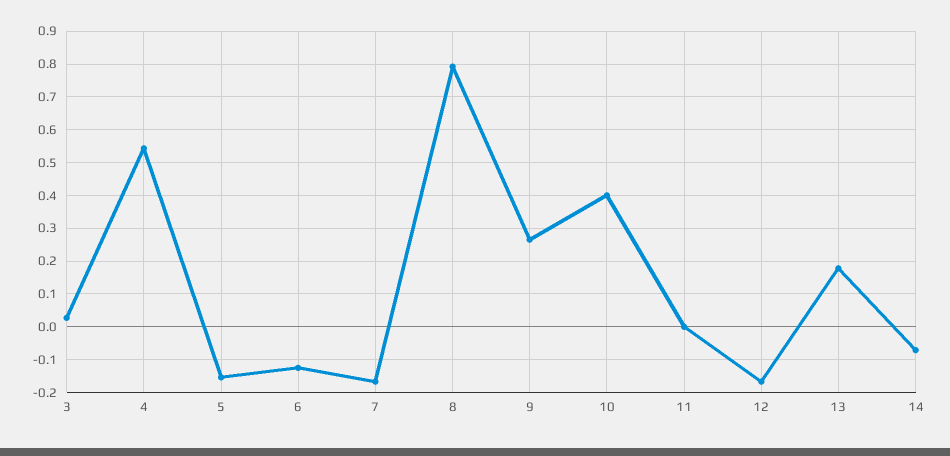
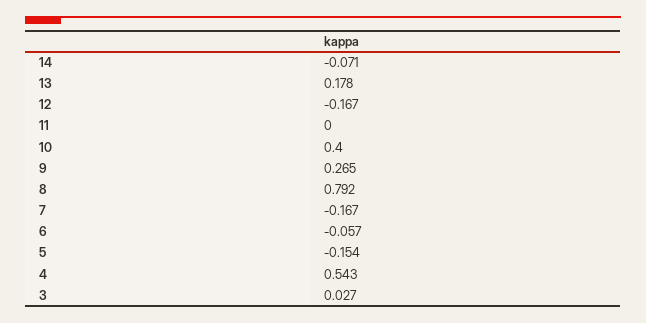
  {
    "3": 0.027,
    "4": 0.543,
    "5": -0.154,
-   "6": -0.12,
+   "6": -0.057,
    "7": -0.167,
    "8": 0.792,
    "9": 0.265,
    "10": 0.4,
    "11": 0,
    "12": -0.167,
    "13": 0.178,
    "14": -0.071
  }

